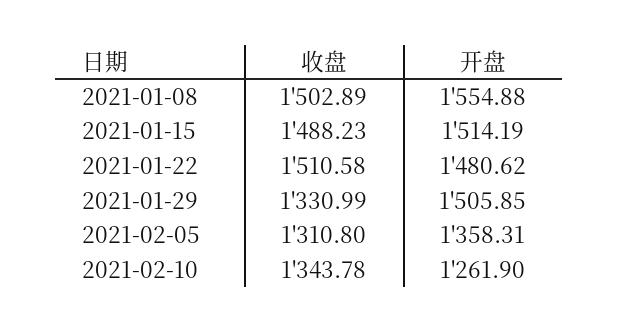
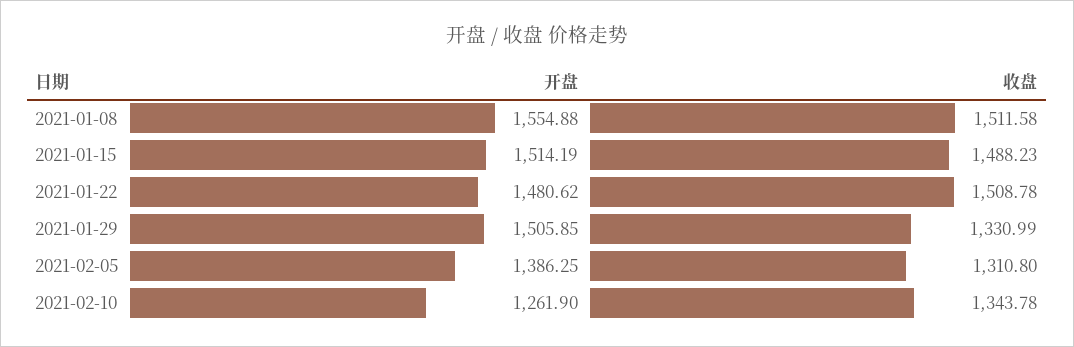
  {
    "收盘": {
-     "2021-01-08": 1502.89,
+     "2021-01-08": 1511.58,
      "2021-01-15": 1488.23,
-     "2021-01-22": 1510.58,
+     "2021-01-22": 1508.78,
      "2021-01-29": 1330.99,
      "2021-02-05": 1310.8,
      "2021-02-10": 1343.78
    },
    "开盘": {
      "2021-01-08": 1554.88,
      "2021-01-15": 1514.19,
      "2021-01-22": 1480.62,
      "2021-01-29": 1505.85,
-     "2021-02-05": 1358.31,
+     "2021-02-05": 1386.25,
      "2021-02-10": 1261.9
    }
  }

